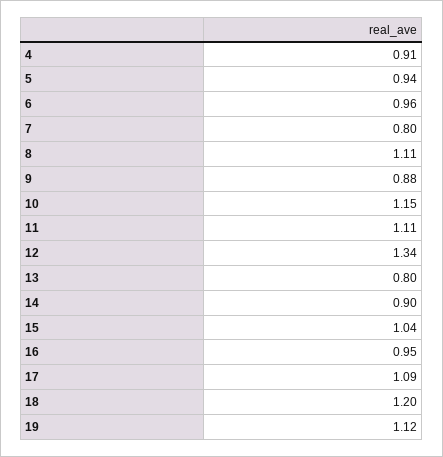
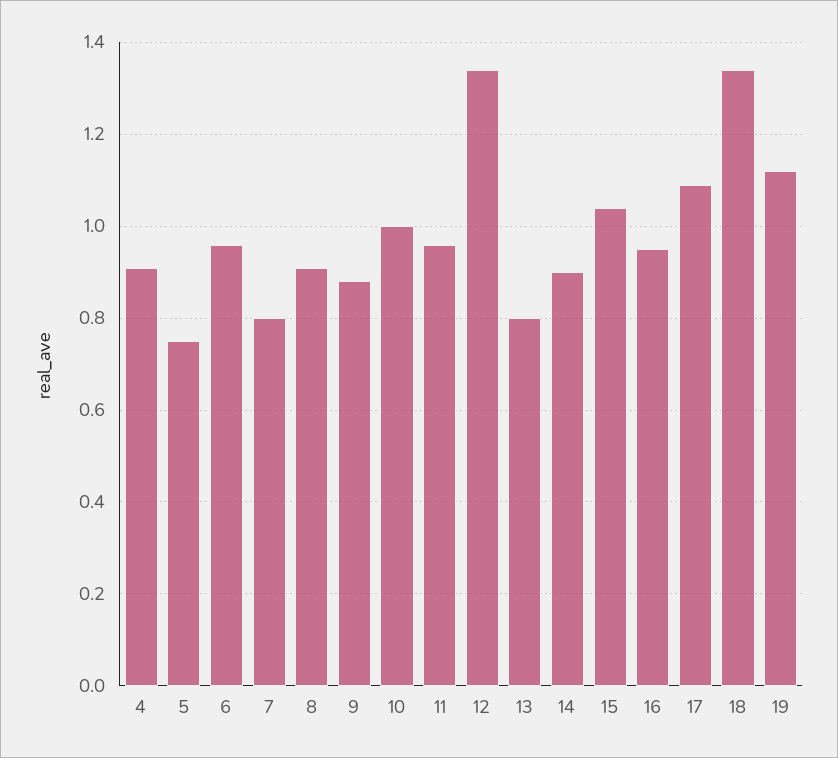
  {
    "4": 0.91,
-   "5": 0.94,
+   "5": 0.75,
    "6": 0.96,
    "7": 0.8,
-   "8": 1.11,
+   "8": 0.9,
    "9": 0.88,
-   "10": 1.15,
+   "10": 1,
-   "11": 1.11,
+   "11": 0.95,
    "12": 1.34,
    "13": 0.8,
    "14": 0.9,
    "15": 1.04,
    "16": 0.95,
    "17": 1.09,
-   "18": 1.2,
+   "18": 1.35,
    "19": 1.12
  }

